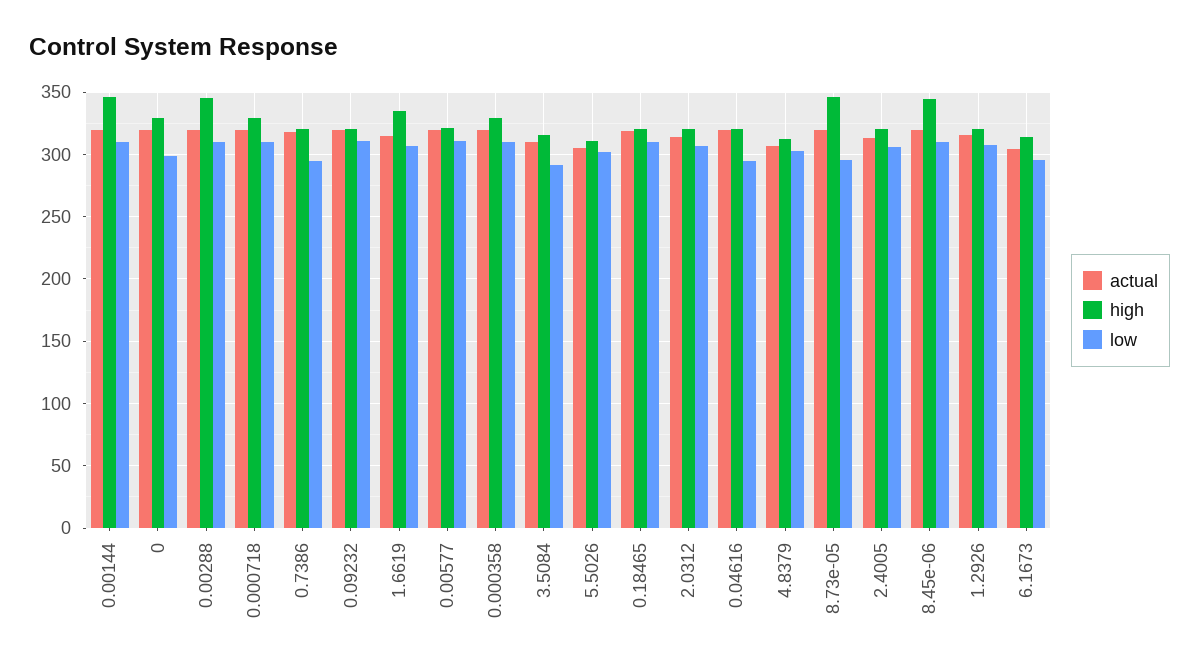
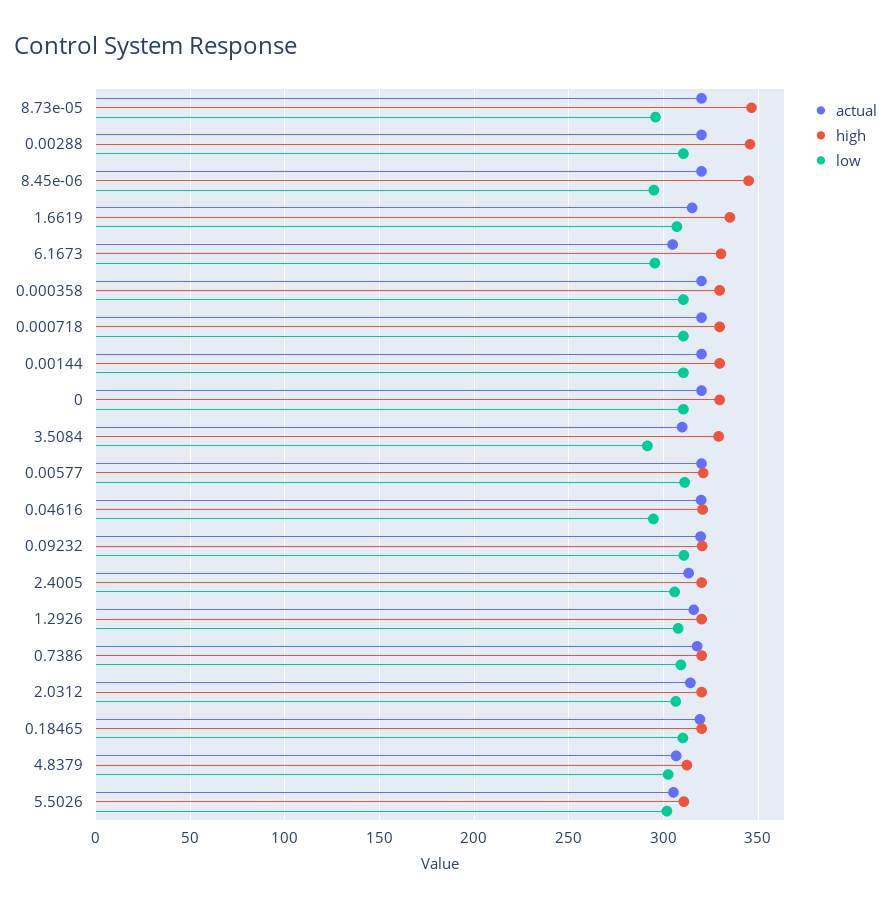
  {
    "actual": {
      "0.00144": 320,
      "0": 320,
      "0.00288": 320,
      "0.000718": 320,
      "0.7386": 320,
      "0.09232": 320,
      "1.6619": 315,
      "0.00577": 320,
      "0.000358": 320,
      "3.5084": 310,
      "5.5026": 305,
      "0.18465": 320,
      "2.0312": 315,
      "0.04616": 320,
      "4.8379": 305,
      "8.73e-05": 320,
      "2.4005": 315,
      "8.45e-06": 320,
      "1.2926": 315,
      "6.1673": 305
    },
    "high": {
-     "0.00144": 345,
+     "0.00144": 330,
      "0": 330,
      "0.00288": 345,
      "0.000718": 330,
      "0.7386": 320,
      "0.09232": 320,
      "1.6619": 335,
      "0.00577": 320,
      "0.000358": 330,
-     "3.5084": 315,
+     "3.5084": 330,
      "5.5026": 310,
      "0.18465": 320,
      "2.0312": 320,
      "0.04616": 320,
      "4.8379": 310,
      "8.73e-05": 345,
      "2.4005": 320,
      "8.45e-06": 345,
      "1.2926": 320,
-     "6.1673": 315
+     "6.1673": 330
    },
    "low": {
      "0.00144": 310,
-     "0": 300,
+     "0": 310,
      "0.00288": 310,
      "0.000718": 310,
-     "0.7386": 295,
+     "0.7386": 310,
      "0.09232": 310,
      "1.6619": 305,
      "0.00577": 310,
      "0.000358": 310,
      "3.5084": 290,
      "5.5026": 300,
      "0.18465": 310,
      "2.0312": 305,
      "0.04616": 295,
      "4.8379": 300,
      "8.73e-05": 295,
      "2.4005": 305,
-     "8.45e-06": 310,
+     "8.45e-06": 295,
      "1.2926": 310,
      "6.1673": 295
    }
  }

